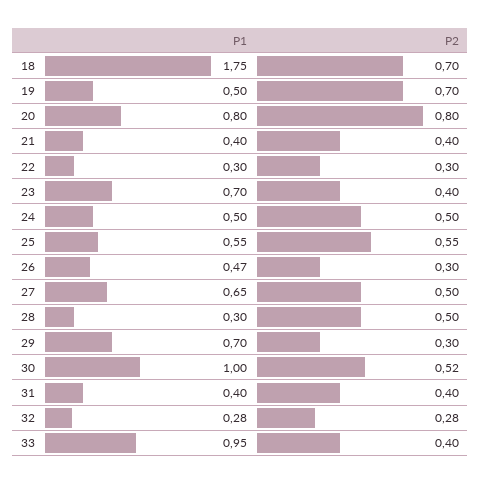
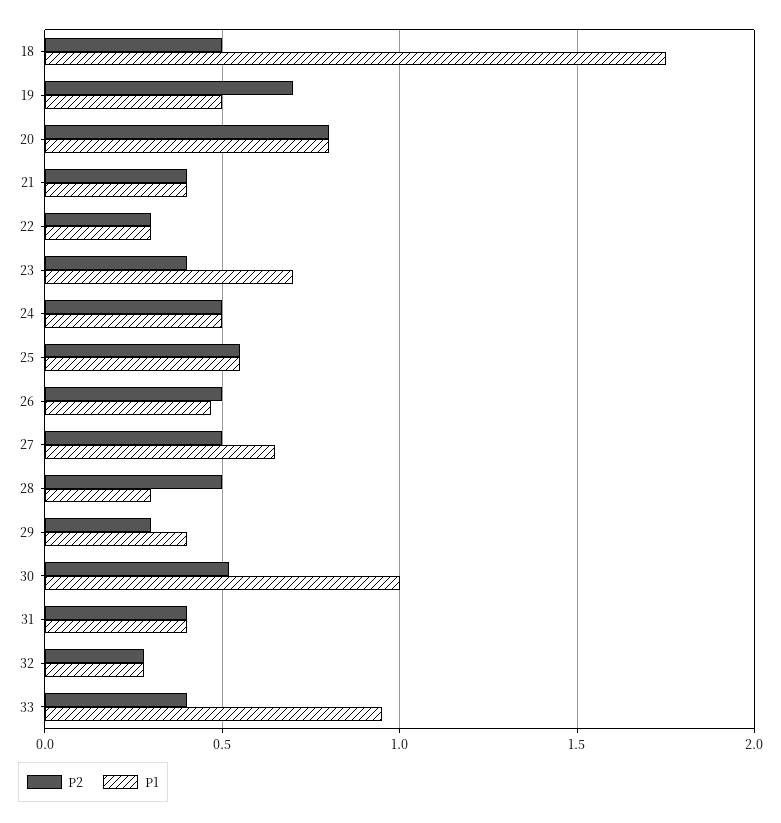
  {
    "P1": {
      "18": 1.75,
      "19": 0.5,
      "20": 0.8,
      "21": 0.4,
      "22": 0.3,
      "23": 0.7,
      "24": 0.5,
      "25": 0.55,
      "26": 0.47,
      "27": 0.65,
      "28": 0.3,
-     "29": 0.7,
+     "29": 0.4,
      "30": 1,
      "31": 0.4,
      "32": 0.28,
      "33": 0.95
    },
    "P2": {
-     "18": 0.7,
+     "18": 0.5,
      "19": 0.7,
      "20": 0.8,
      "21": 0.4,
      "22": 0.3,
      "23": 0.4,
      "24": 0.5,
      "25": 0.55,
-     "26": 0.3,
+     "26": 0.5,
      "27": 0.5,
      "28": 0.5,
      "29": 0.3,
      "30": 0.52,
      "31": 0.4,
      "32": 0.28,
      "33": 0.4
    }
  }

